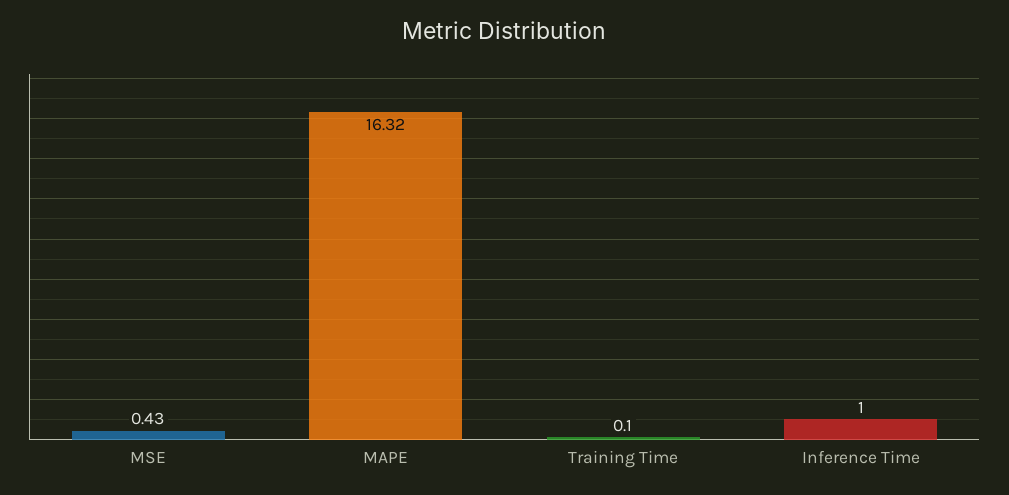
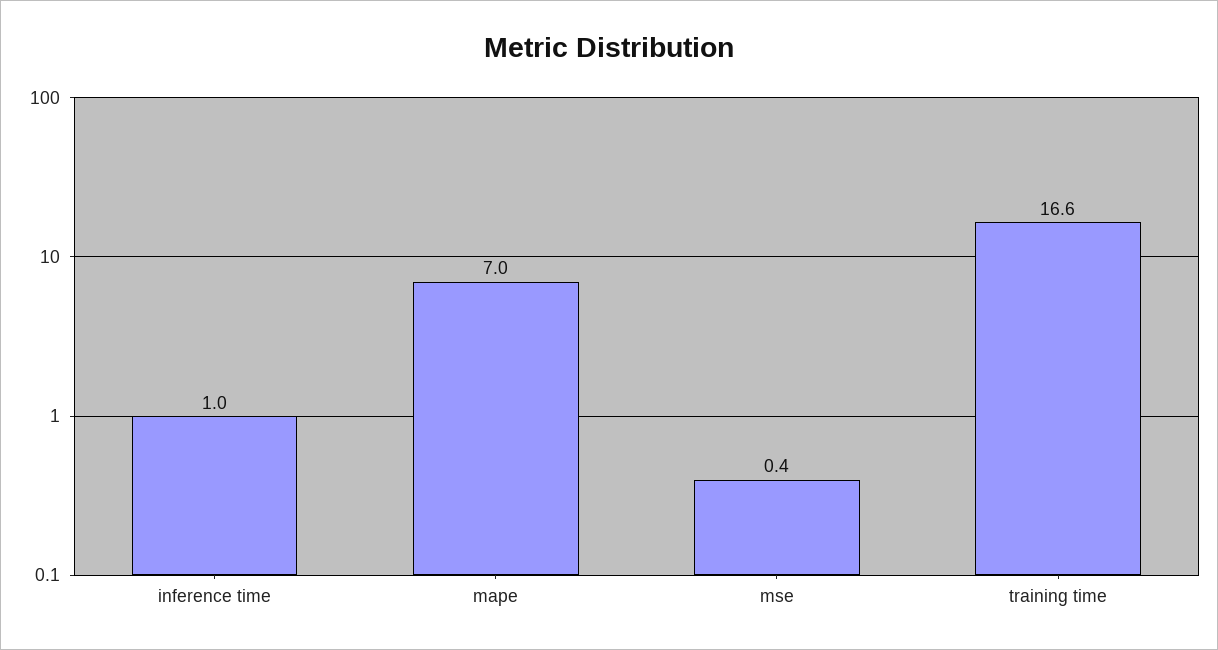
  {
    "MSE": 0.43,
-   "MAPE": 16.32,
+   "MAPE": 7,
-   "Training Time": 0.1,
+   "Training Time": 16.6,
    "Inference Time": 1
  }

